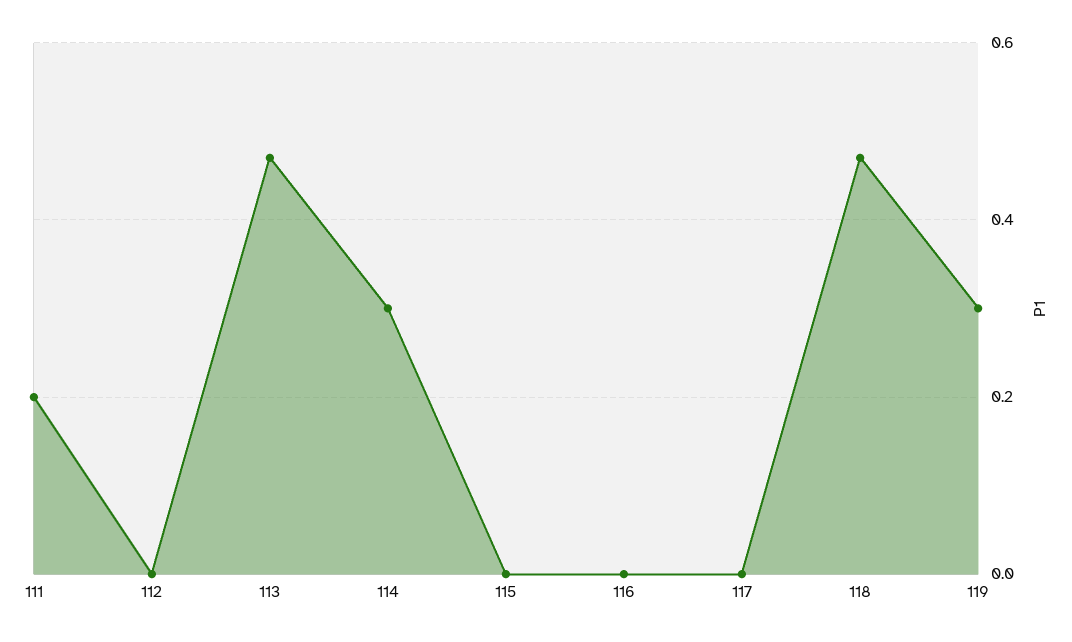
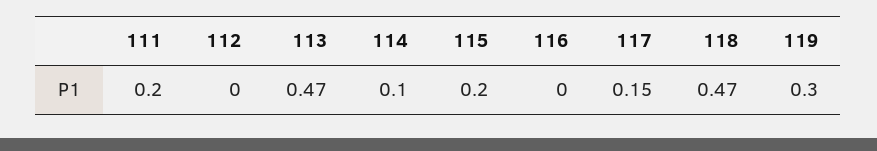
  {
    "111": 0.2,
    "112": 0,
    "113": 0.47,
-   "114": 0.3,
+   "114": 0.1,
-   "115": 0,
+   "115": 0.2,
    "116": 0,
-   "117": 0,
+   "117": 0.15,
    "118": 0.47,
    "119": 0.3
  }

